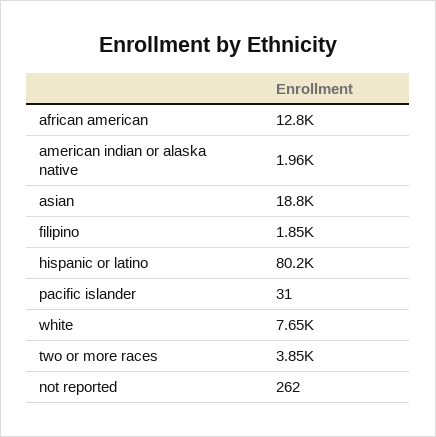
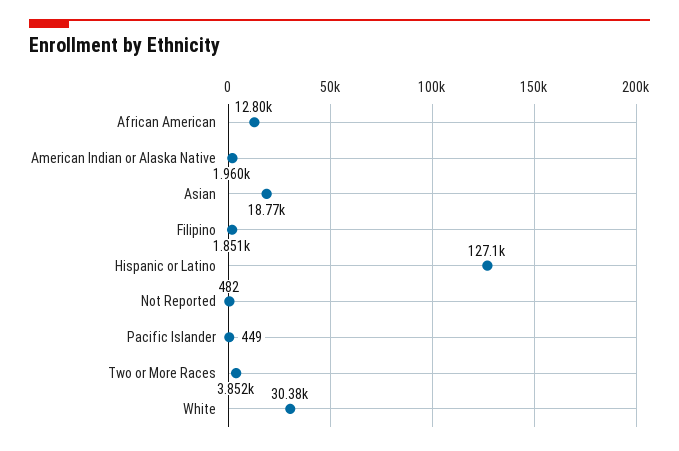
  {
    "african american": 12800,
    "american indian or alaska native": 1960,
    "asian": 18770,
    "filipino": 1851,
-   "hispanic or latino": 80200,
+   "hispanic or latino": 127100,
-   "pacific islander": 31,
+   "pacific islander": 449,
-   "white": 7650,
+   "white": 30380,
    "two or more races": 3852,
-   "not reported": 262
+   "not reported": 482
  }

